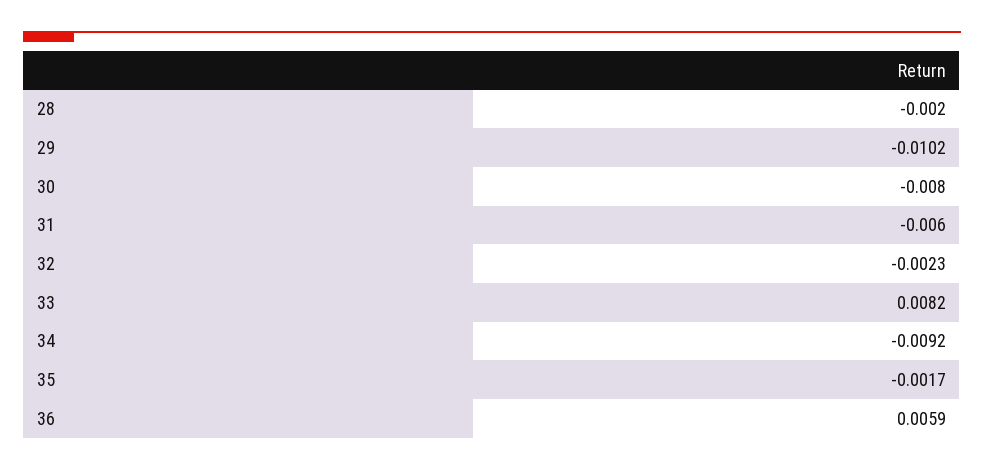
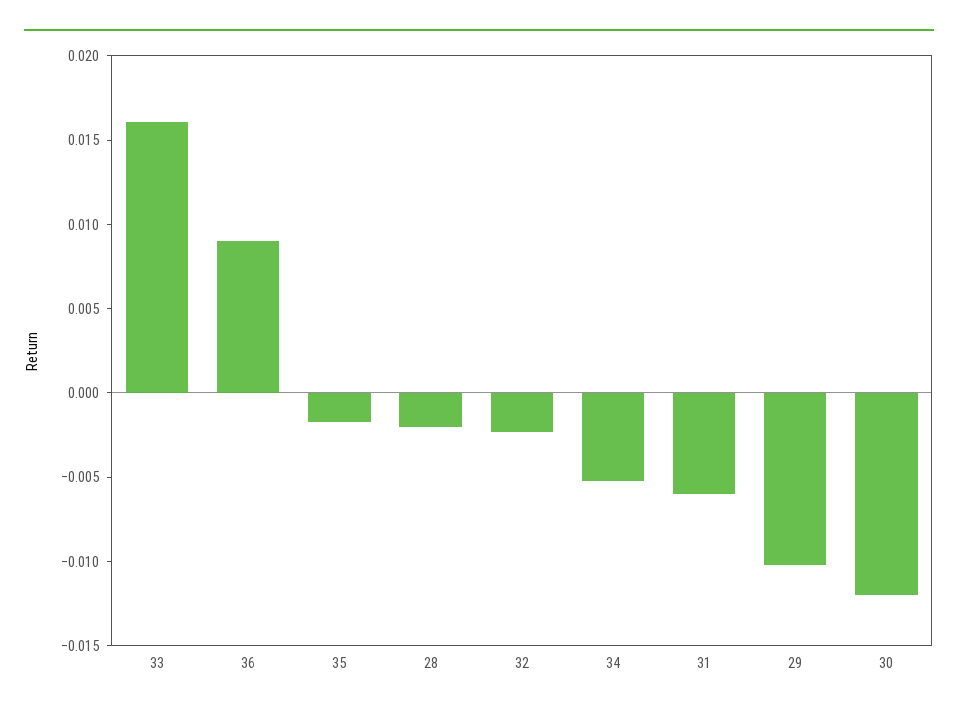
  {
    "28": -0.002,
    "29": -0.0102,
-   "30": -0.008,
+   "30": -0.012,
    "31": -0.006,
    "32": -0.0023,
-   "33": 0.0082,
+   "33": 0.016,
-   "34": -0.0092,
+   "34": -0.005,
    "35": -0.0017,
-   "36": 0.0059
+   "36": 0.009
  }

